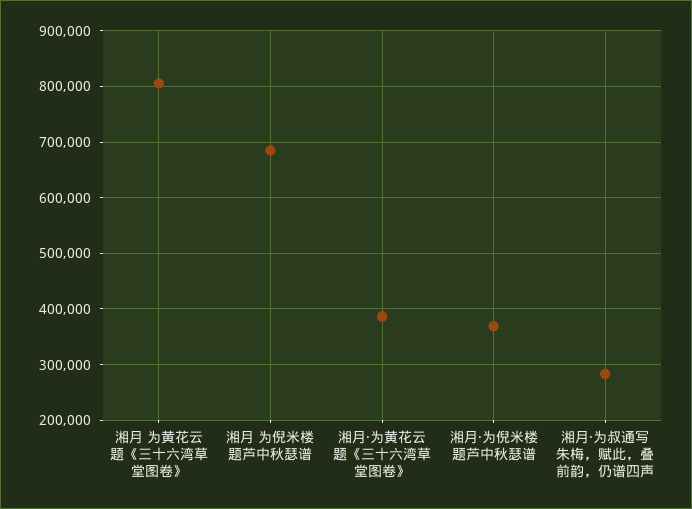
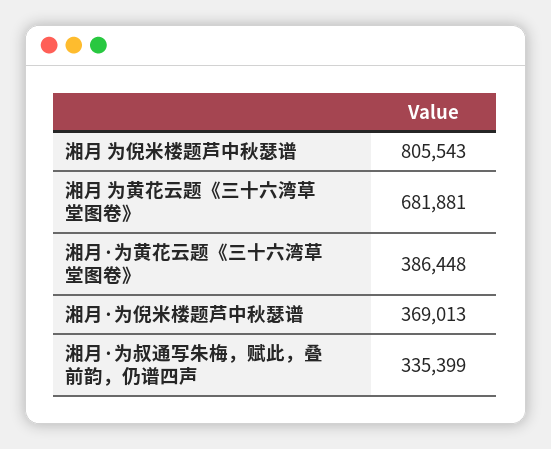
  {
-   "湘月 为黄花云题《三十六湾草堂图卷》": 800000,
+   "湘月 为黄花云题《三十六湾草堂图卷》": 681881,
-   "湘月 为倪米楼题芦中秋瑟谱": 680000,
+   "湘月 为倪米楼题芦中秋瑟谱": 805543,
    "湘月·为黄花云题《三十六湾草堂图卷》": 386448,
    "湘月·为倪米楼题芦中秋瑟谱": 369013,
-   "湘月·为叔通写朱梅，赋此，叠前韵，仍谱四声": 280000
+   "湘月·为叔通写朱梅，赋此，叠前韵，仍谱四声": 335399
  }

